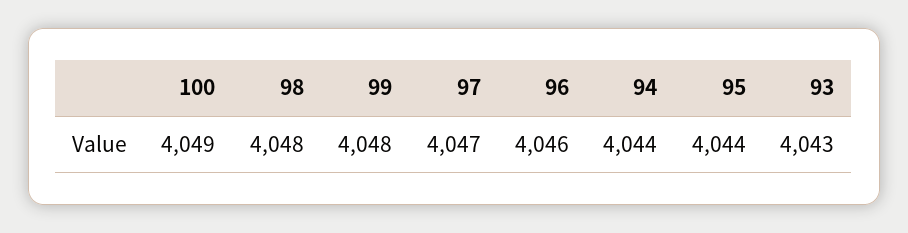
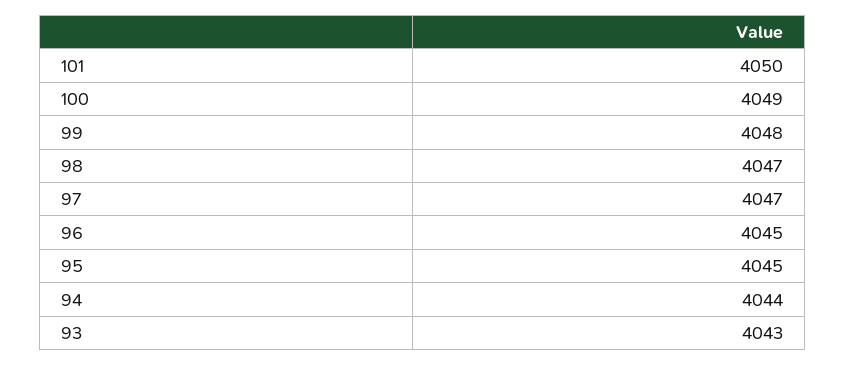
  {
    "100": 4049,
-   "98": 4048,
+   "98": 4047,
    "99": 4048,
    "97": 4047,
-   "96": 4046,
+   "96": 4045,
    "94": 4044,
-   "95": 4044,
+   "95": 4045,
-   "93": 4043
+   "93": 4043,
+   "101": 4050
  }

